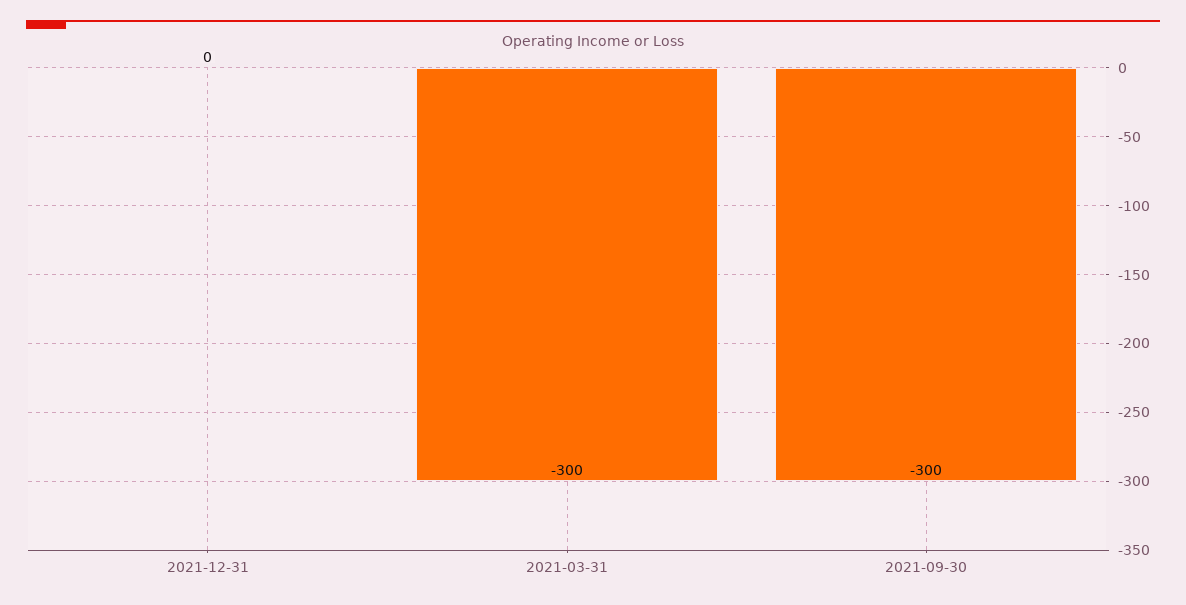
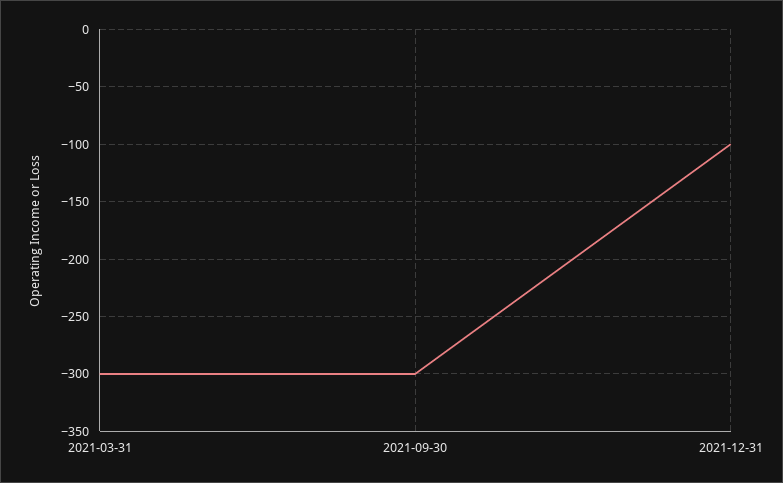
  {
-   "2021-12-31": 0,
+   "2021-12-31": -100,
    "2021-03-31": -300,
    "2021-09-30": -300
  }

